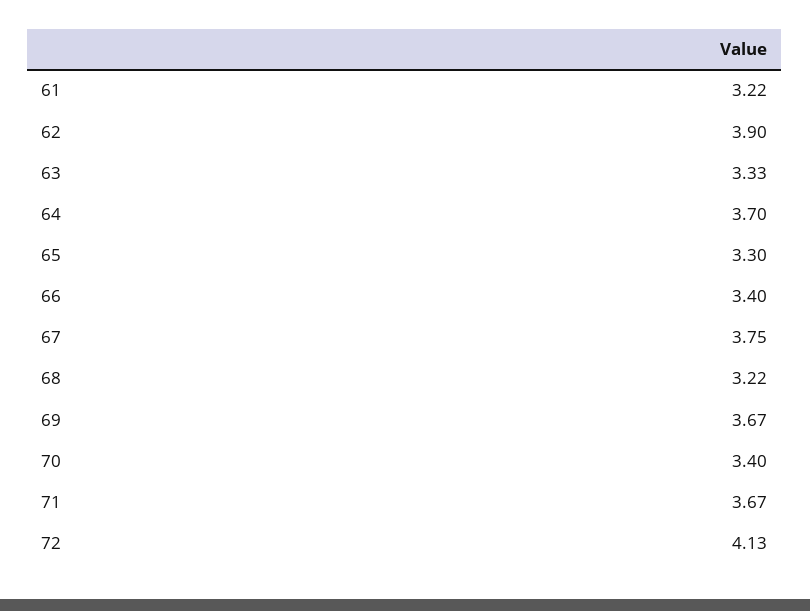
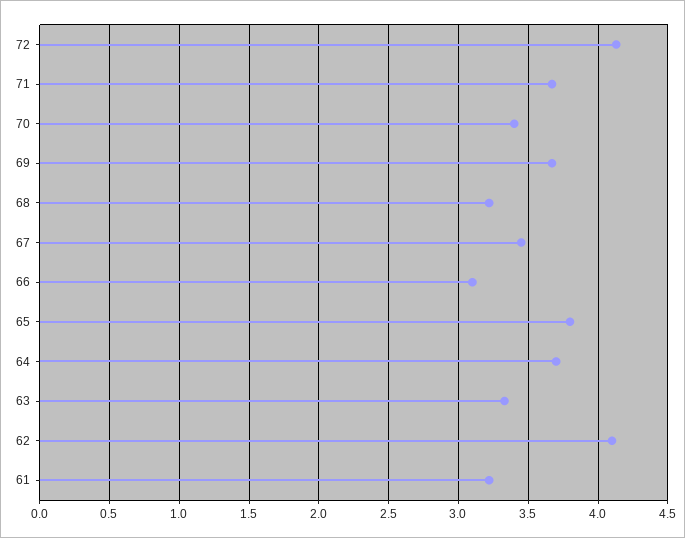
  {
    "61": 3.22,
-   "62": 3.9,
+   "62": 4.1,
    "63": 3.33,
    "64": 3.7,
-   "65": 3.3,
+   "65": 3.8,
-   "66": 3.4,
+   "66": 3.1,
-   "67": 3.75,
+   "67": 3.45,
    "68": 3.22,
    "69": 3.67,
    "70": 3.4,
    "71": 3.67,
    "72": 4.13
  }

